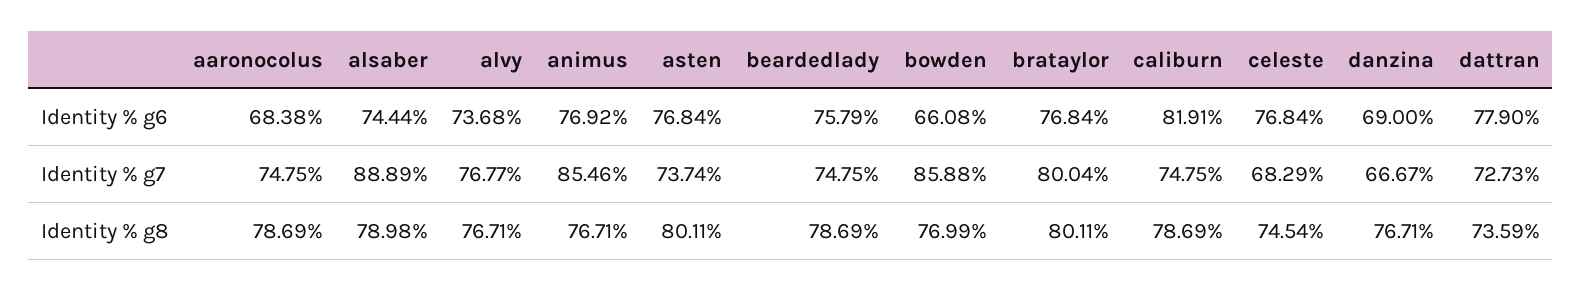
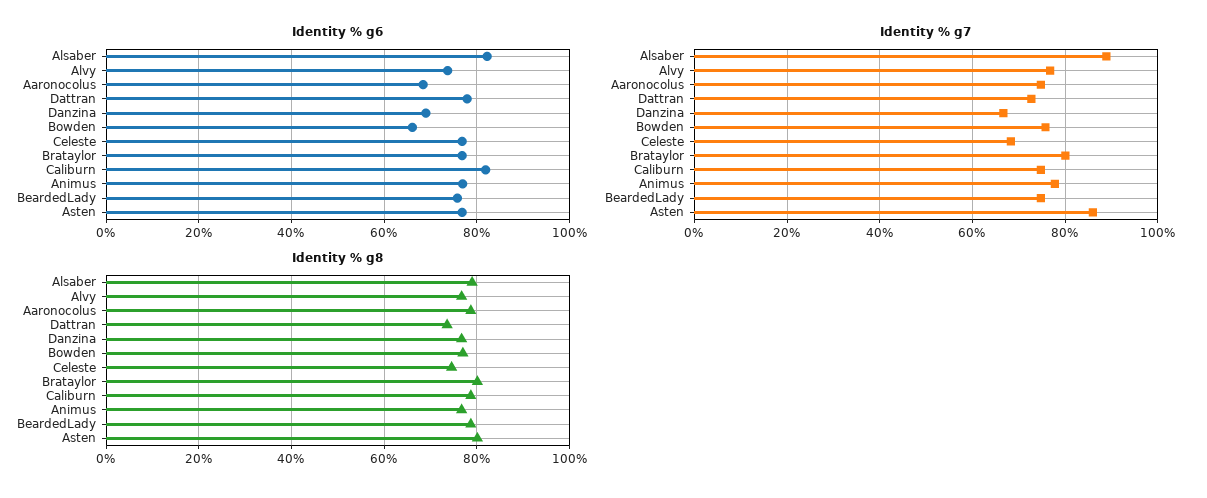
  {
    "Identity % g6": {
      "aaronocolus": 68.38,
-     "alsaber": 74.44,
+     "alsaber": 82,
      "alvy": 73.68,
      "animus": 76.92,
      "asten": 76.84,
      "beardedlady": 75.79,
      "bowden": 66.08,
      "brataylor": 76.84,
      "caliburn": 81.91,
      "celeste": 76.84,
      "danzina": 69,
      "dattran": 77.9
    },
    "Identity % g7": {
      "aaronocolus": 74.75,
      "alsaber": 88.89,
      "alvy": 76.77,
-     "animus": 85.46,
+     "animus": 78,
-     "asten": 73.74,
+     "asten": 86,
      "beardedlady": 74.75,
-     "bowden": 85.88,
+     "bowden": 76,
      "brataylor": 80.04,
      "caliburn": 74.75,
      "celeste": 68.29,
      "danzina": 66.67,
      "dattran": 72.73
    },
    "Identity % g8": {
      "aaronocolus": 78.69,
      "alsaber": 78.98,
      "alvy": 76.71,
      "animus": 76.71,
      "asten": 80.11,
      "beardedlady": 78.69,
      "bowden": 76.99,
      "brataylor": 80.11,
      "caliburn": 78.69,
      "celeste": 74.54,
      "danzina": 76.71,
      "dattran": 73.59
    }
  }

